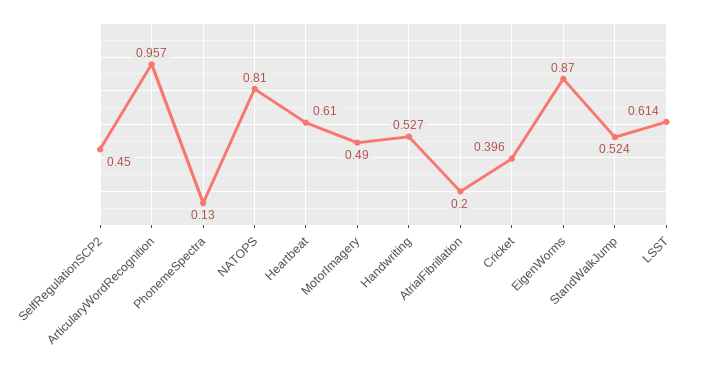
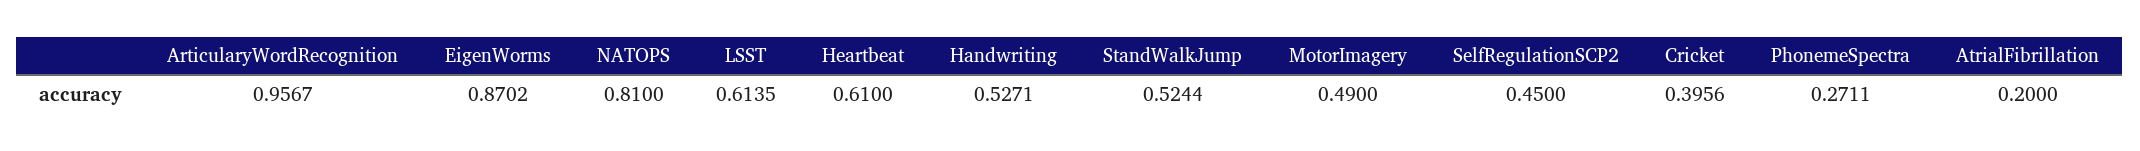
  {
    "SelfRegulationSCP2": 0.45,
    "ArticularyWordRecognition": 0.9567,
-   "PhonemeSpectra": 0.13,
+   "PhonemeSpectra": 0.2711,
    "NATOPS": 0.81,
    "Heartbeat": 0.61,
    "MotorImagery": 0.49,
    "Handwriting": 0.5271,
    "AtrialFibrillation": 0.2,
    "Cricket": 0.3956,
    "EigenWorms": 0.8702,
    "StandWalkJump": 0.5244,
    "LSST": 0.6135
  }

